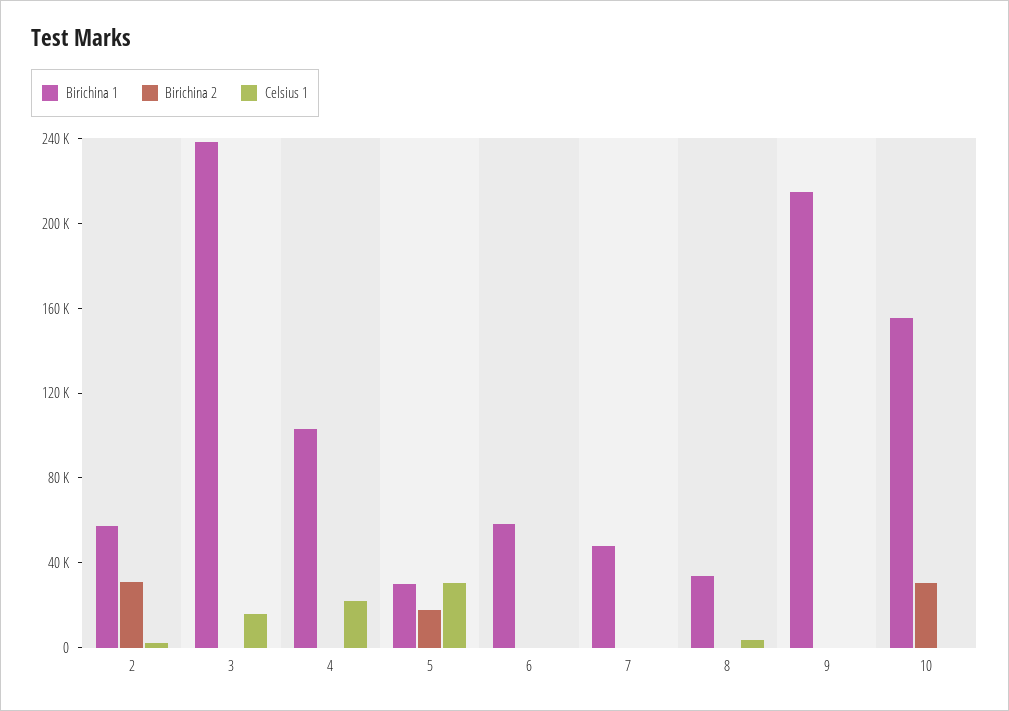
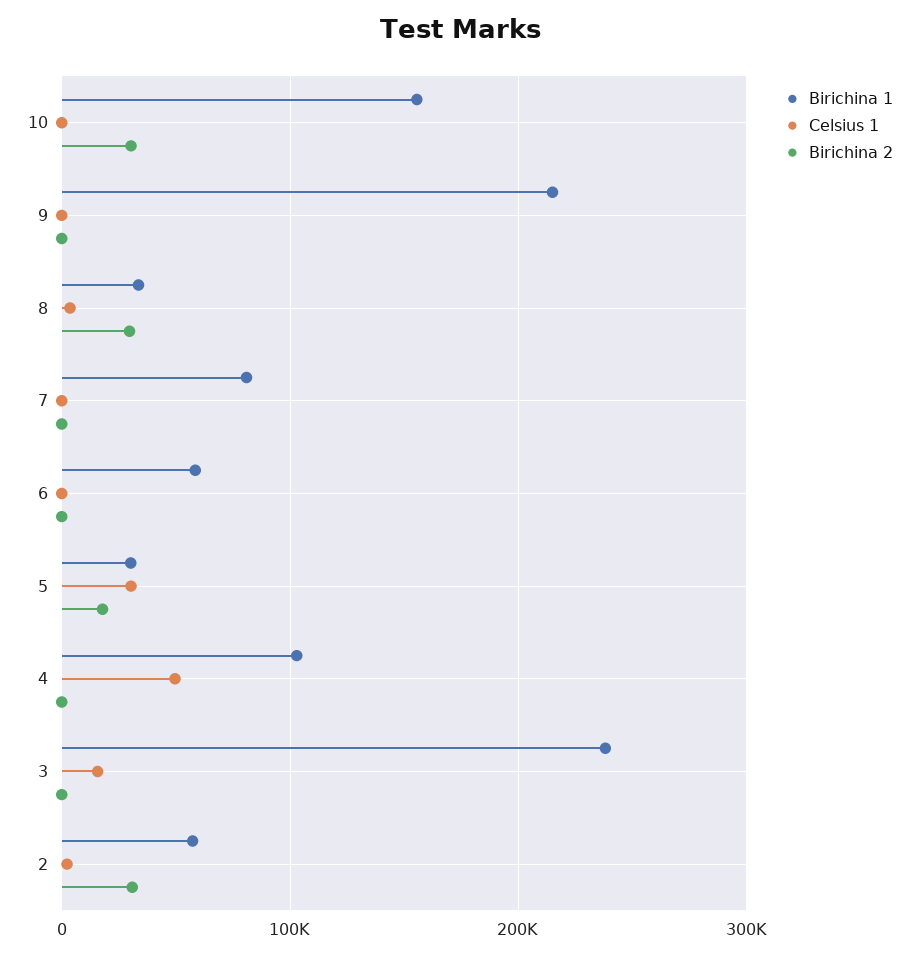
  {
    "Birichina 1": {
      "2": 60000,
      "3": 240000,
      "4": 100000,
      "5": 30000,
      "6": 60000,
-     "7": 50000,
+     "7": 80000,
      "8": 30000,
      "9": 210000,
      "10": 160000
    },
    "Birichina 2": {
      "2": 30000,
      "3": 0,
      "4": 0,
      "5": 20000,
      "6": 0,
      "7": 0,
-     "8": 0,
+     "8": 30000,
      "9": 0,
      "10": 30000
    },
    "Celsius 1": {
      "2": 0,
      "3": 20000,
-     "4": 20000,
+     "4": 50000,
      "5": 30000,
      "6": 0,
      "7": 0,
      "8": 0,
      "9": 0,
      "10": 0
    }
  }

